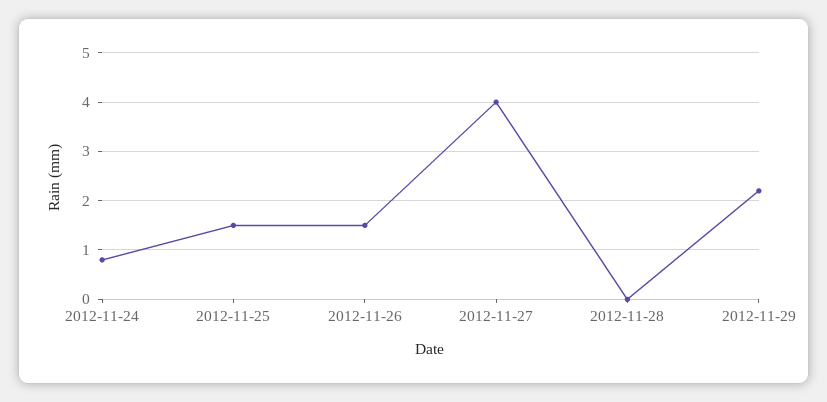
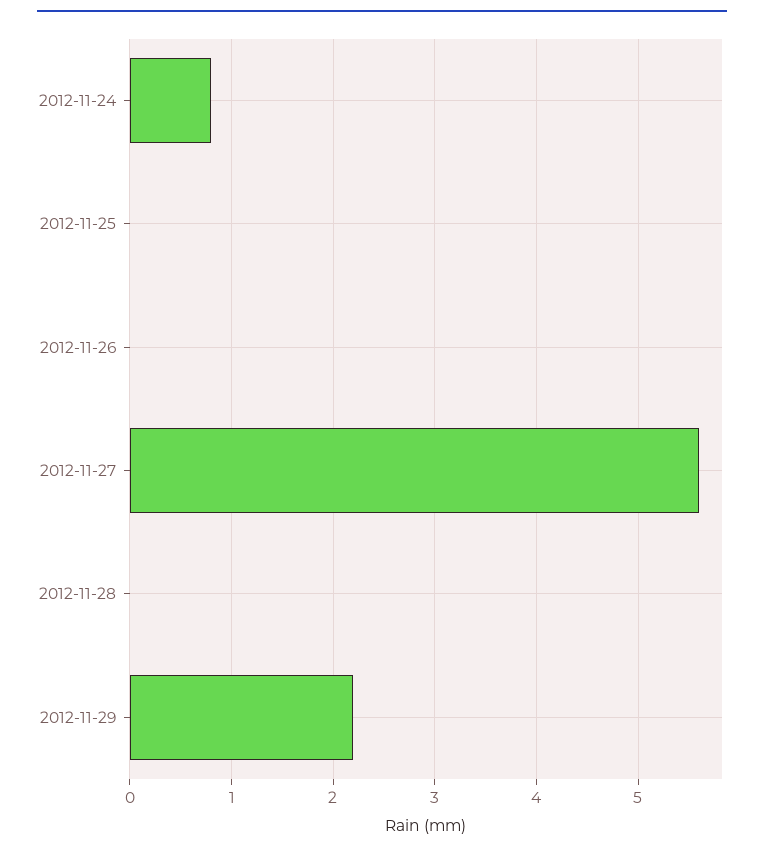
  {
    "2012-11-24": 0.8,
-   "2012-11-25": 1.5,
+   "2012-11-25": 0,
-   "2012-11-26": 1.5,
+   "2012-11-26": 0,
-   "2012-11-27": 4,
+   "2012-11-27": 5.6,
    "2012-11-28": 0,
    "2012-11-29": 2.2
  }

